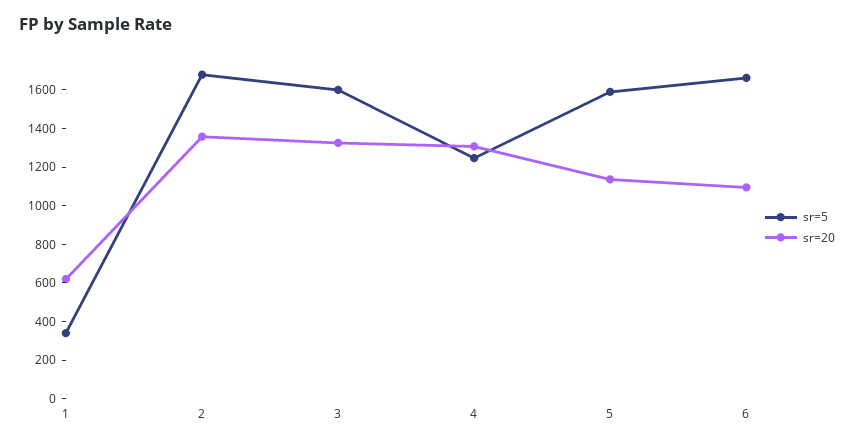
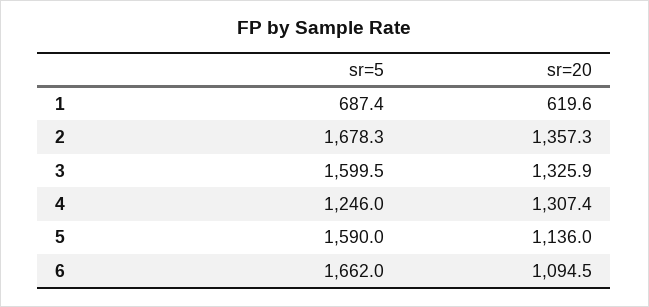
  {
    "sr=5": {
-     "1": 350,
+     "1": 687.4,
      "2": 1678.3,
      "3": 1599.5,
      "4": 1246,
      "5": 1590,
      "6": 1662
    },
    "sr=20": {
      "1": 619.6,
      "2": 1357.3,
      "3": 1325.9,
      "4": 1307.4,
      "5": 1136,
      "6": 1094.5
    }
  }

